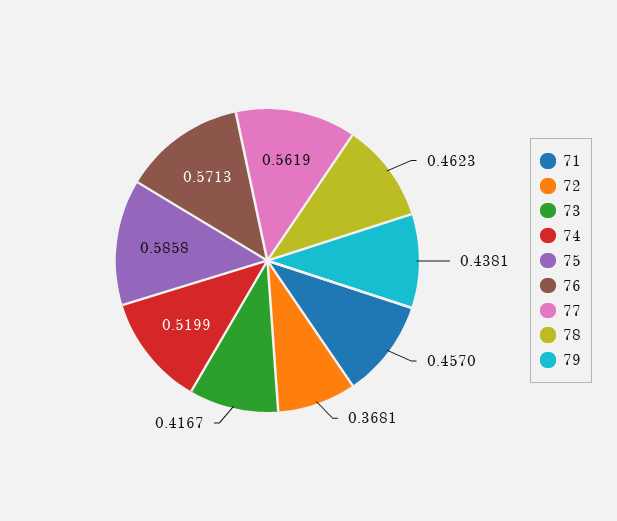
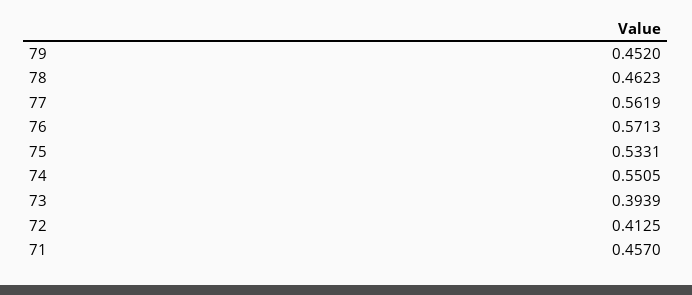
  {
    "71": 0.457,
-   "72": 0.3681,
+   "72": 0.4125,
-   "73": 0.4167,
+   "73": 0.3939,
-   "74": 0.5199,
+   "74": 0.5505,
-   "75": 0.5858,
+   "75": 0.5331,
    "76": 0.5713,
    "77": 0.5619,
    "78": 0.4623,
-   "79": 0.4381
+   "79": 0.452
  }

